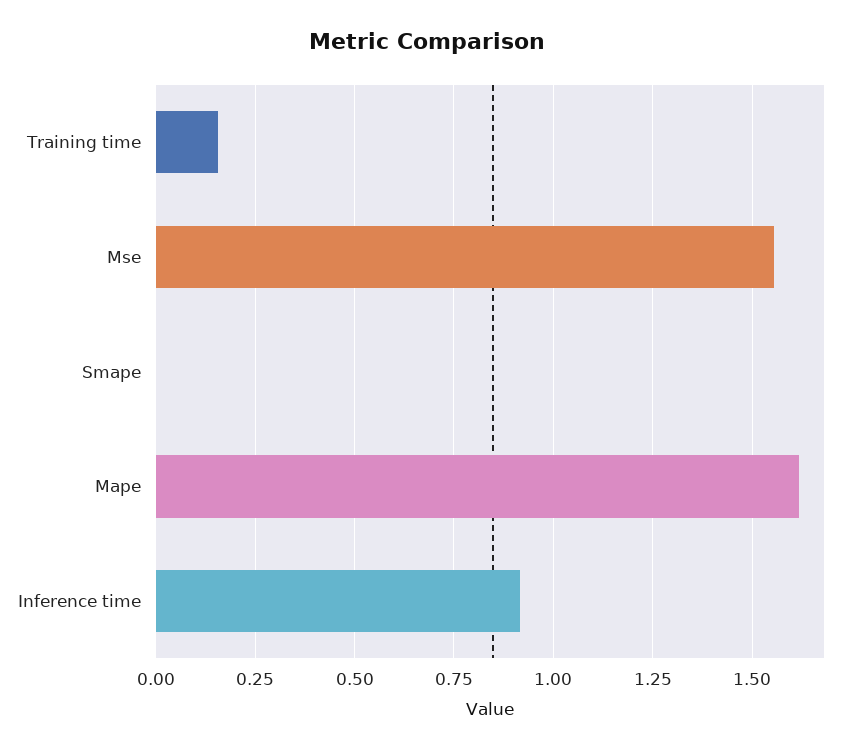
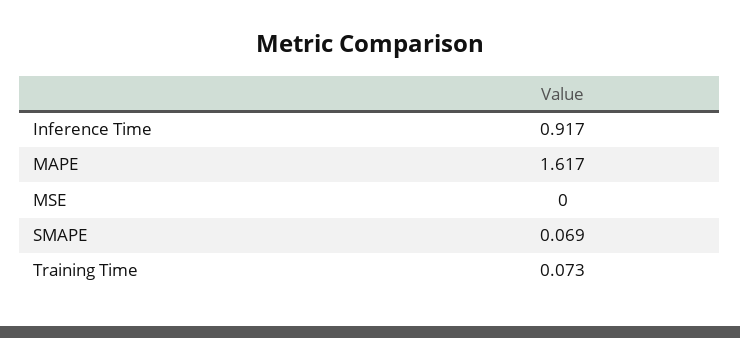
  {
-   "Training time": 0.15,
+   "Training time": 0.073,
-   "Mse": 1.55,
+   "Mse": 0,
-   "Smape": 0,
+   "Smape": 0.069,
    "Mape": 1.617,
    "Inference time": 0.917
  }

